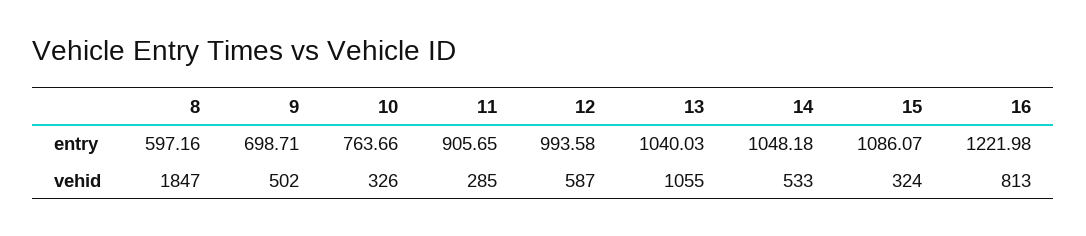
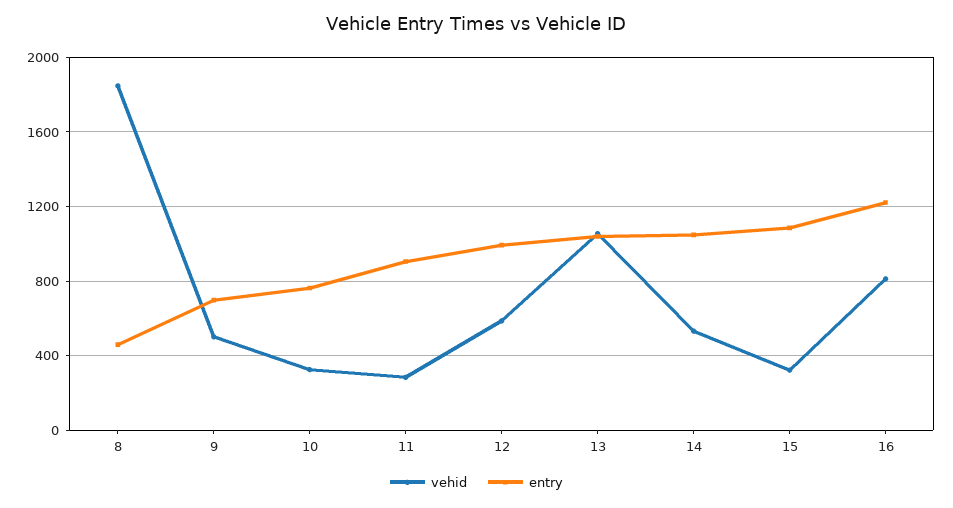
  {
    "entry": {
-     "8": 597.16,
+     "8": 450,
      "9": 698.71,
      "10": 763.66,
      "11": 905.65,
      "12": 993.58,
      "13": 1040.03,
      "14": 1048.18,
      "15": 1086.07,
      "16": 1221.98
    },
    "vehid": {
      "8": 1847,
      "9": 502,
      "10": 326,
      "11": 285,
      "12": 587,
      "13": 1055,
      "14": 533,
      "15": 324,
      "16": 813
    }
  }

